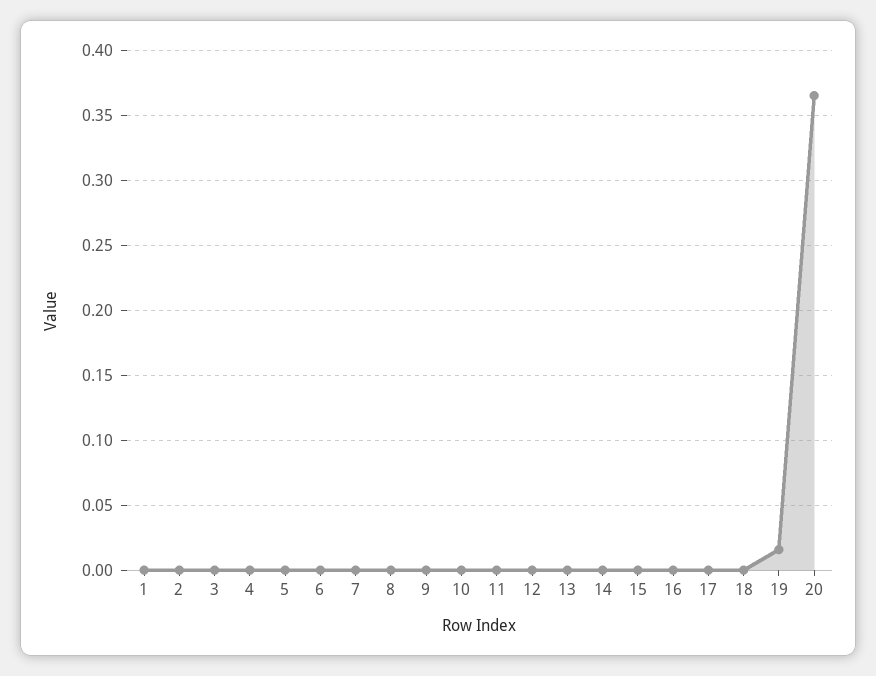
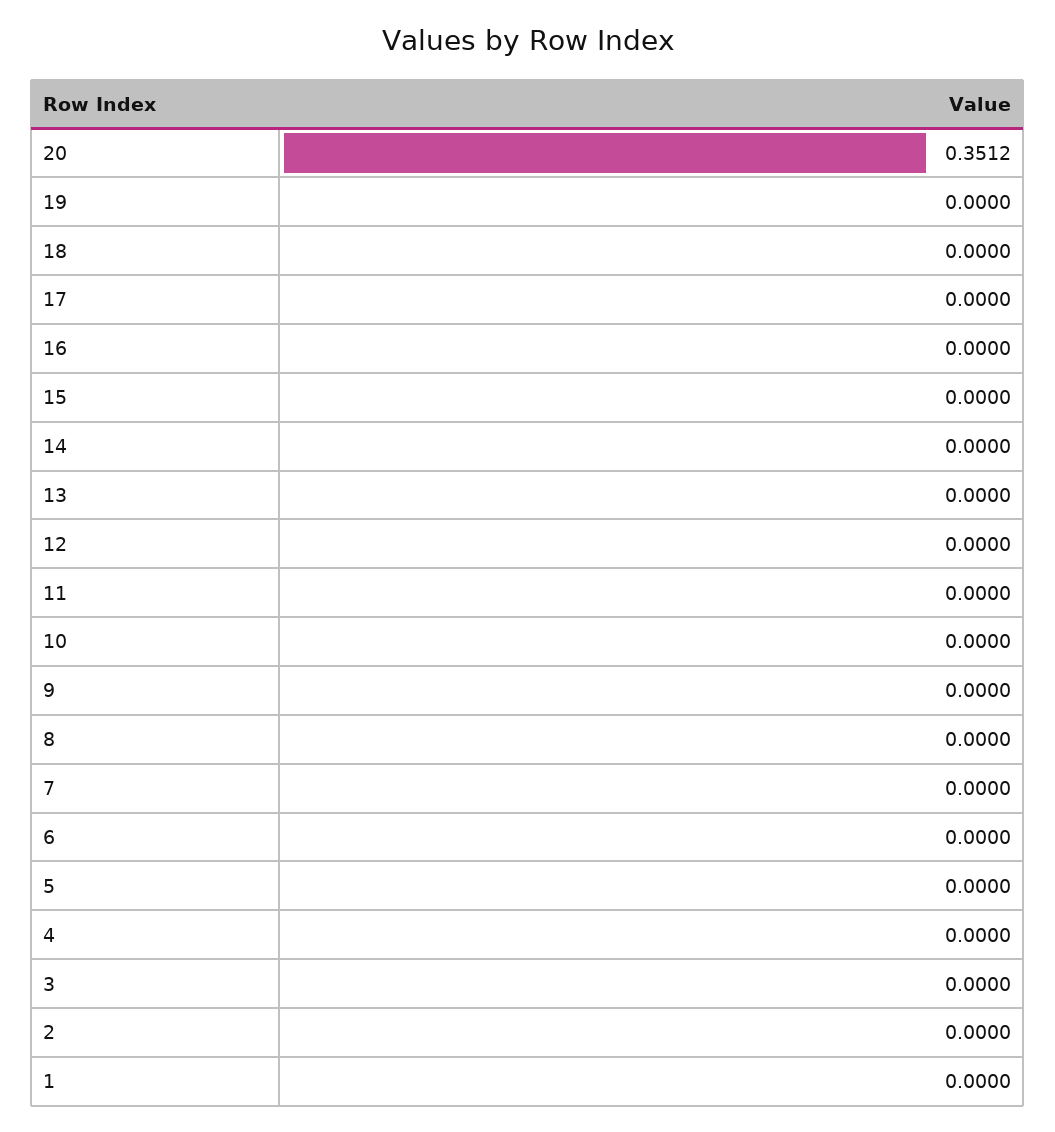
  {
    "1": 0,
    "2": 0,
    "3": 0,
    "4": 0,
    "5": 0,
    "6": 0,
    "7": 0,
    "8": 0,
    "9": 0,
    "10": 0,
    "11": 0,
    "12": 0,
    "13": 0,
    "14": 0,
    "15": 0,
    "16": 0,
    "17": 0,
    "18": 0,
-   "19": 0.015,
+   "19": 0,
-   "20": 0.365
+   "20": 0.3512
  }

